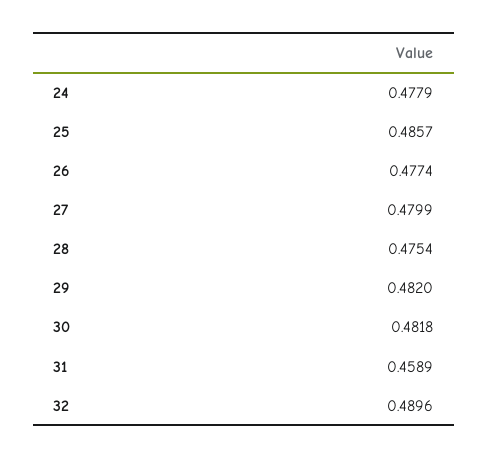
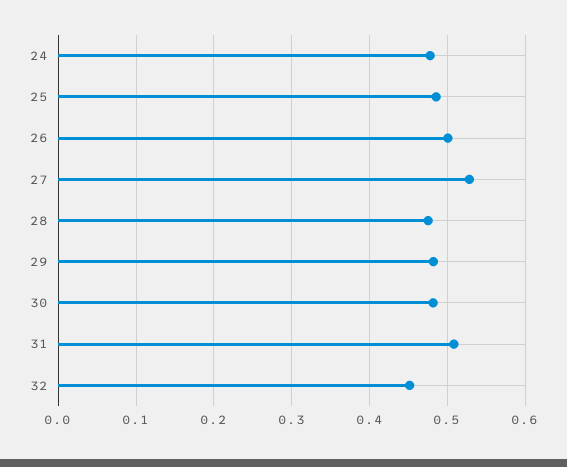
  {
    "24": 0.4779,
    "25": 0.4857,
-   "26": 0.4774,
+   "26": 0.5,
-   "27": 0.4799,
+   "27": 0.53,
    "28": 0.4754,
    "29": 0.482,
    "30": 0.4818,
-   "31": 0.4589,
+   "31": 0.51,
-   "32": 0.4896
+   "32": 0.45
  }

